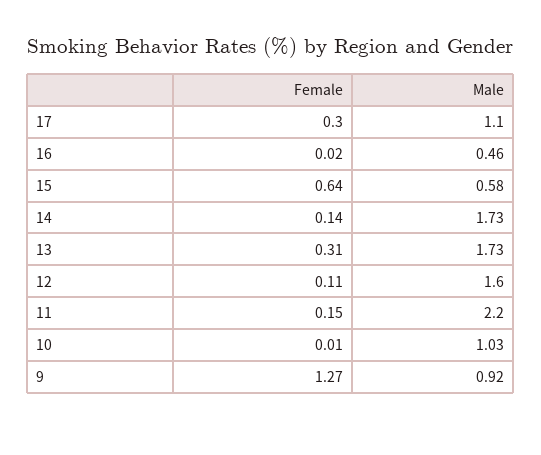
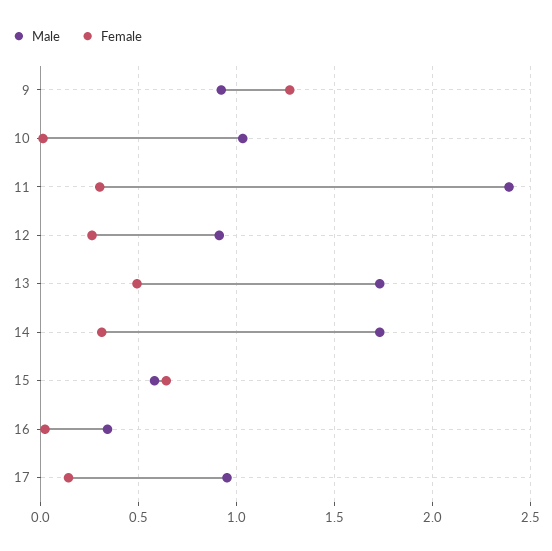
  {
    "Female": {
-     "17": 0.3,
+     "17": 0.15,
      "16": 0.02,
      "15": 0.64,
-     "14": 0.14,
+     "14": 0.3,
-     "13": 0.31,
+     "13": 0.5,
-     "12": 0.11,
+     "12": 0.25,
-     "11": 0.15,
+     "11": 0.3,
      "10": 0.01,
      "9": 1.27
    },
    "Male": {
-     "17": 1.1,
+     "17": 0.95,
-     "16": 0.46,
+     "16": 0.35,
      "15": 0.58,
      "14": 1.73,
      "13": 1.73,
-     "12": 1.6,
+     "12": 0.9,
-     "11": 2.2,
+     "11": 2.4,
      "10": 1.03,
      "9": 0.92
    }
  }

